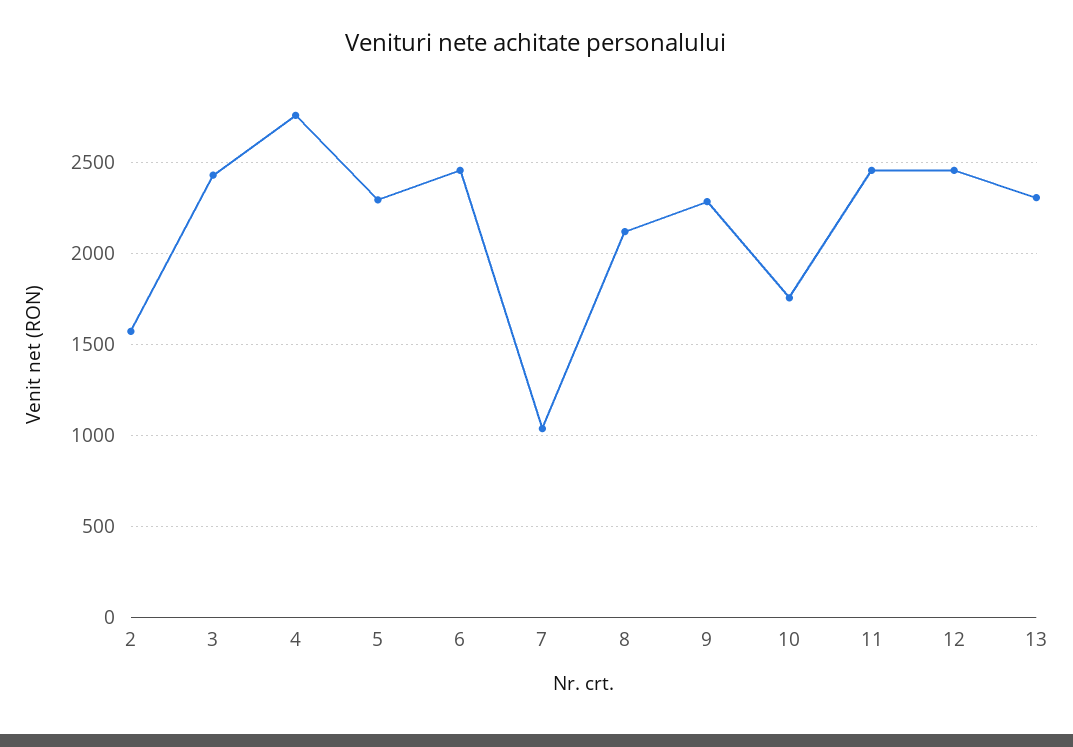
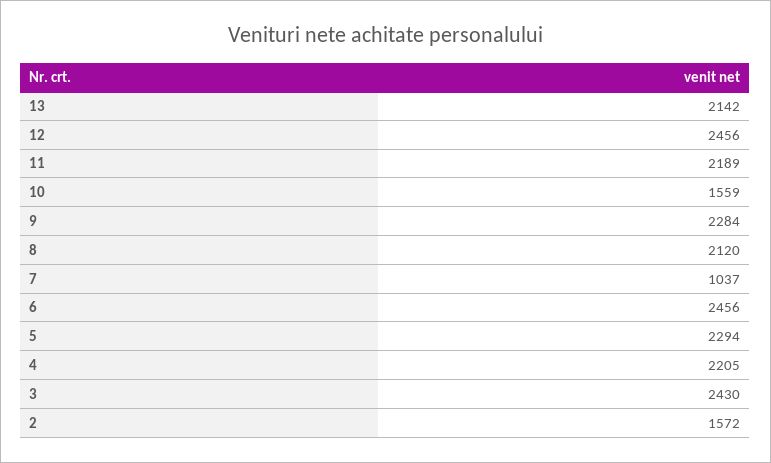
  {
    "2": 1572,
    "3": 2430,
-   "4": 2750,
+   "4": 2205,
    "5": 2294,
    "6": 2456,
    "7": 1037,
    "8": 2120,
    "9": 2284,
-   "10": 1750,
+   "10": 1559,
-   "11": 2450,
+   "11": 2189,
    "12": 2456,
-   "13": 2300
+   "13": 2142
  }

